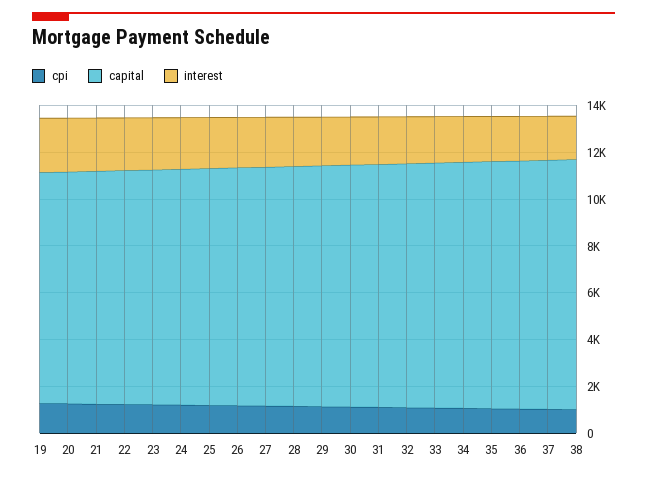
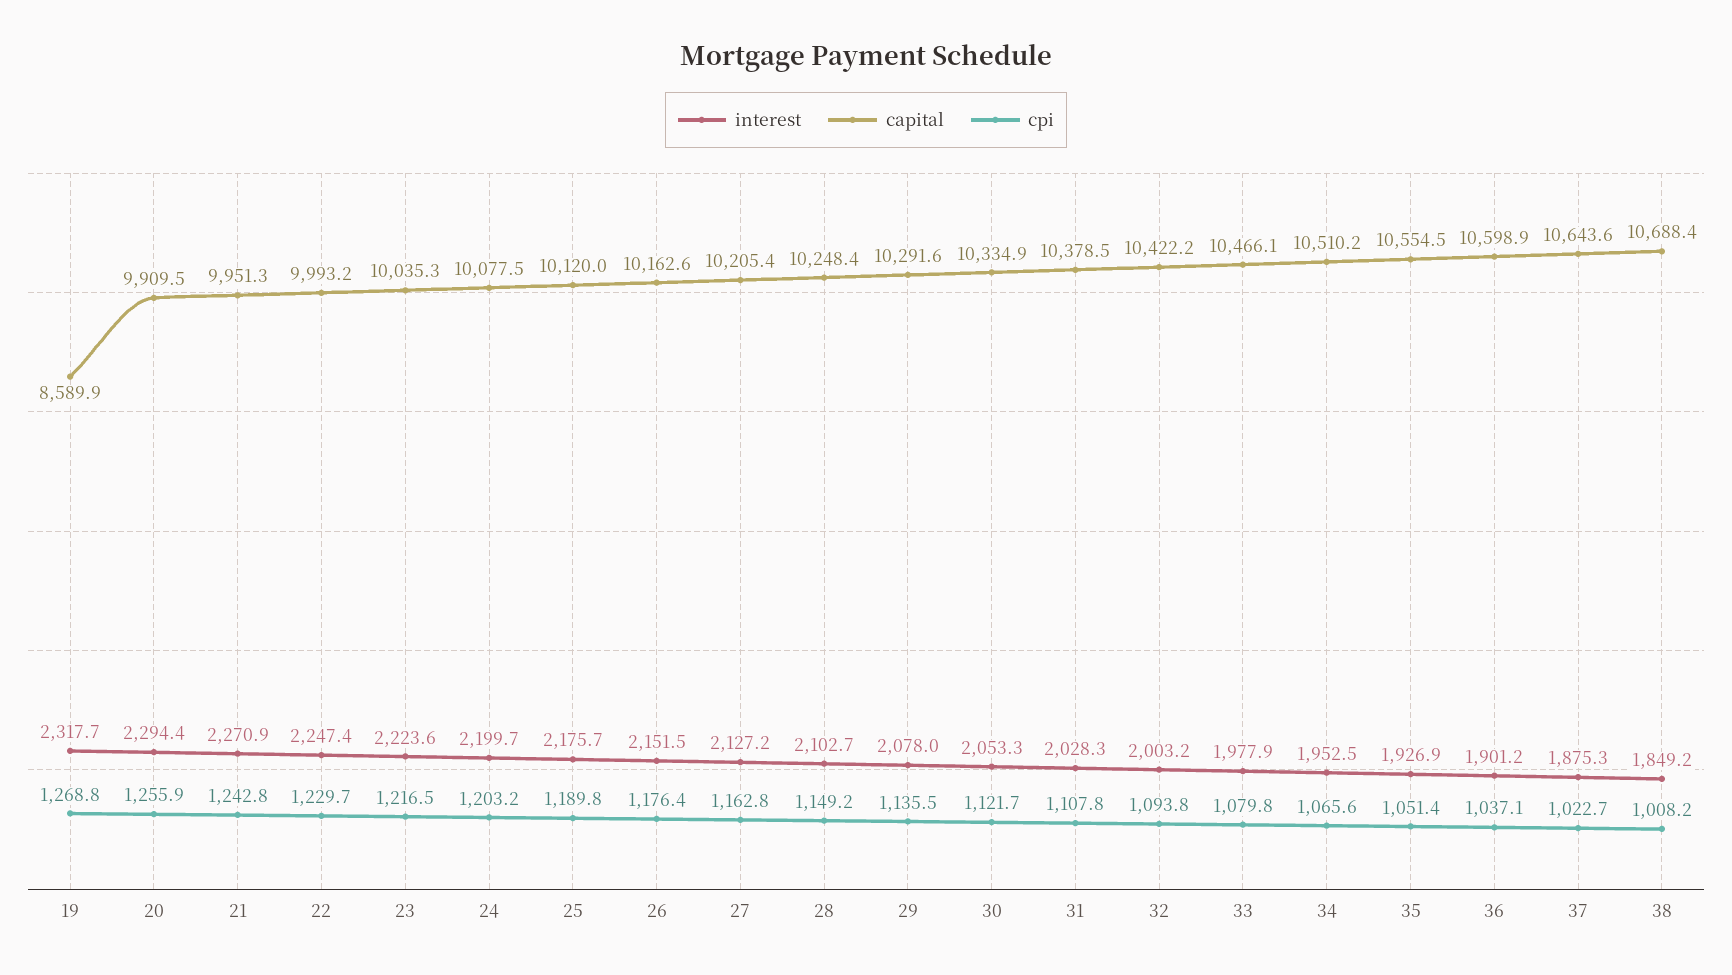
  {
    "cpi": {
      "19": 1268.8,
      "20": 1255.9,
      "21": 1242.8,
      "22": 1229.7,
      "23": 1216.5,
      "24": 1203.2,
      "25": 1189.8,
      "26": 1176.4,
      "27": 1162.8,
      "28": 1149.2,
      "29": 1135.5,
      "30": 1121.7,
      "31": 1107.8,
      "32": 1093.8,
      "33": 1079.8,
      "34": 1065.6,
      "35": 1051.4,
      "36": 1037.1,
      "37": 1022.7,
      "38": 1008.2
    },
    "capital": {
-     "19": 10000,
+     "19": 8589.9,
      "20": 9909.5,
      "21": 9951.3,
      "22": 9993.2,
      "23": 10035.3,
      "24": 10077.5,
      "25": 10120,
      "26": 10162.6,
      "27": 10205.4,
      "28": 10248.4,
      "29": 10291.6,
      "30": 10334.9,
      "31": 10378.5,
      "32": 10422.2,
      "33": 10466.1,
      "34": 10510.2,
      "35": 10554.5,
      "36": 10598.9,
      "37": 10643.6,
      "38": 10688.4
    },
    "interest": {
      "19": 2317.7,
      "20": 2294.4,
      "21": 2270.9,
      "22": 2247.4,
      "23": 2223.6,
      "24": 2199.7,
      "25": 2175.7,
      "26": 2151.5,
      "27": 2127.2,
      "28": 2102.7,
      "29": 2078,
      "30": 2053.3,
      "31": 2028.3,
      "32": 2003.2,
      "33": 1977.9,
      "34": 1952.5,
      "35": 1926.9,
      "36": 1901.2,
      "37": 1875.3,
      "38": 1849.2
    }
  }

